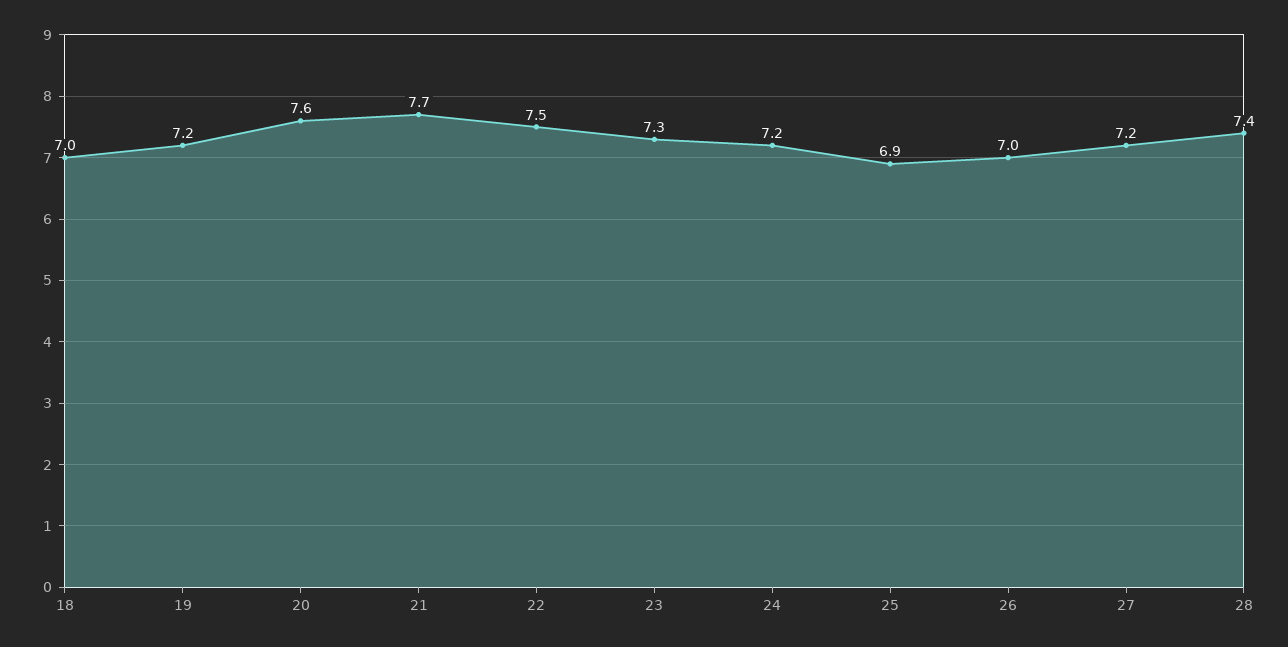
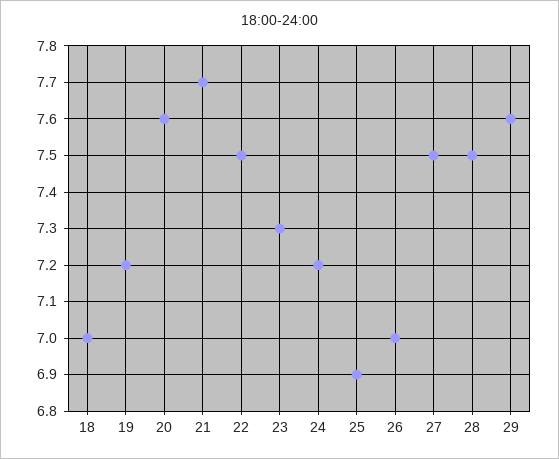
  {
    "18": 7,
    "19": 7.2,
    "20": 7.6,
    "21": 7.7,
    "22": 7.5,
    "23": 7.3,
    "24": 7.2,
    "25": 6.9,
    "26": 7,
-   "27": 7.2,
+   "27": 7.5,
-   "28": 7.4
+   "28": 7.5,
+   "29": 7.6
  }

